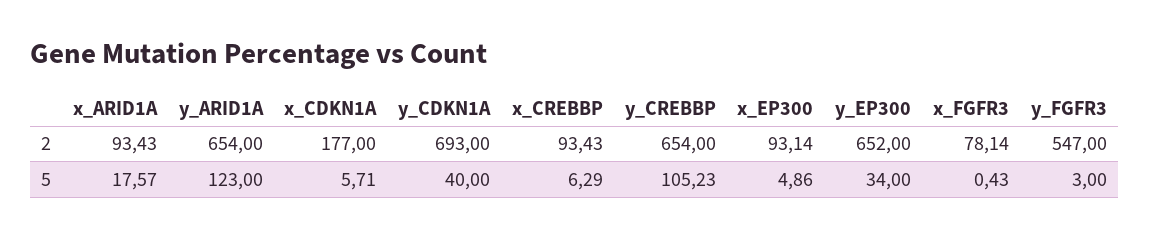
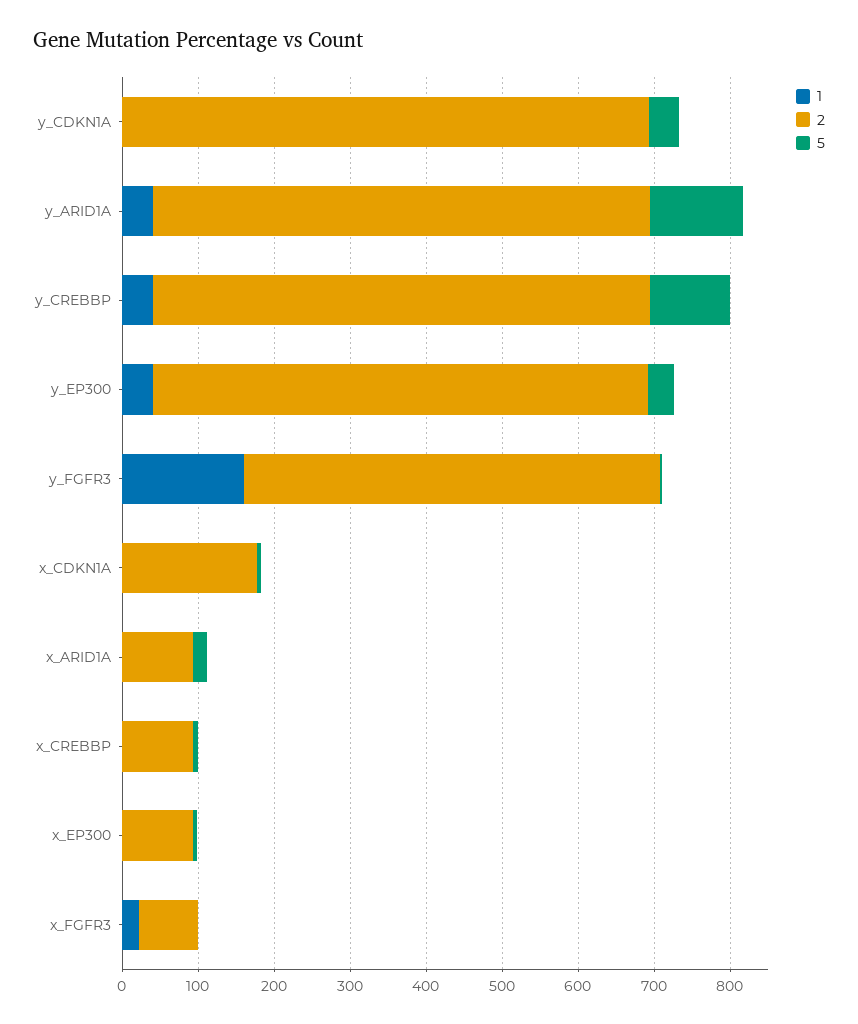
  {
    "2": {
      "x_ARID1A": 93.43,
      "y_ARID1A": 654,
      "x_CDKN1A": 177,
      "y_CDKN1A": 693,
      "x_CREBBP": 93.43,
      "y_CREBBP": 654,
      "x_EP300": 93.14,
      "y_EP300": 652,
      "x_FGFR3": 78.14,
      "y_FGFR3": 547
    },
    "5": {
      "x_ARID1A": 17.57,
      "y_ARID1A": 123,
      "x_CDKN1A": 5.71,
      "y_CDKN1A": 40,
      "x_CREBBP": 6.29,
      "y_CREBBP": 105.23,
      "x_EP300": 4.86,
      "y_EP300": 34,
      "x_FGFR3": 0.43,
      "y_FGFR3": 3
-   }
+   },
+   "1": {
+     "y_CDKN1A": 0,
+     "y_ARID1A": 40,
+     "y_CREBBP": 40,
+     "y_EP300": 40,
+     "y_FGFR3": 160,
+     "x_CDKN1A": 0,
+     "x_ARID1A": 0,
+     "x_CREBBP": 0,
+     "x_EP300": 0,
+     "x_FGFR3": 20
+   }
  }

